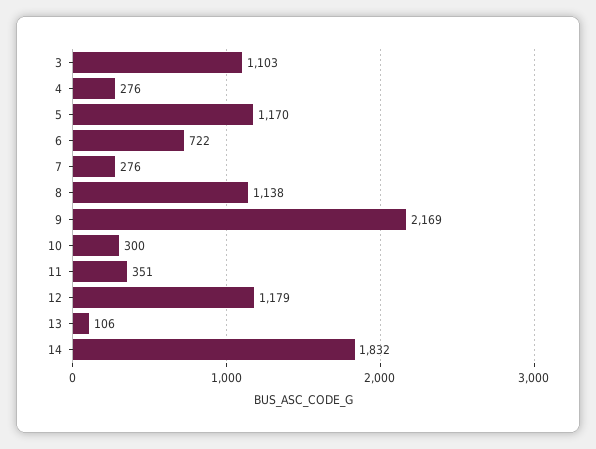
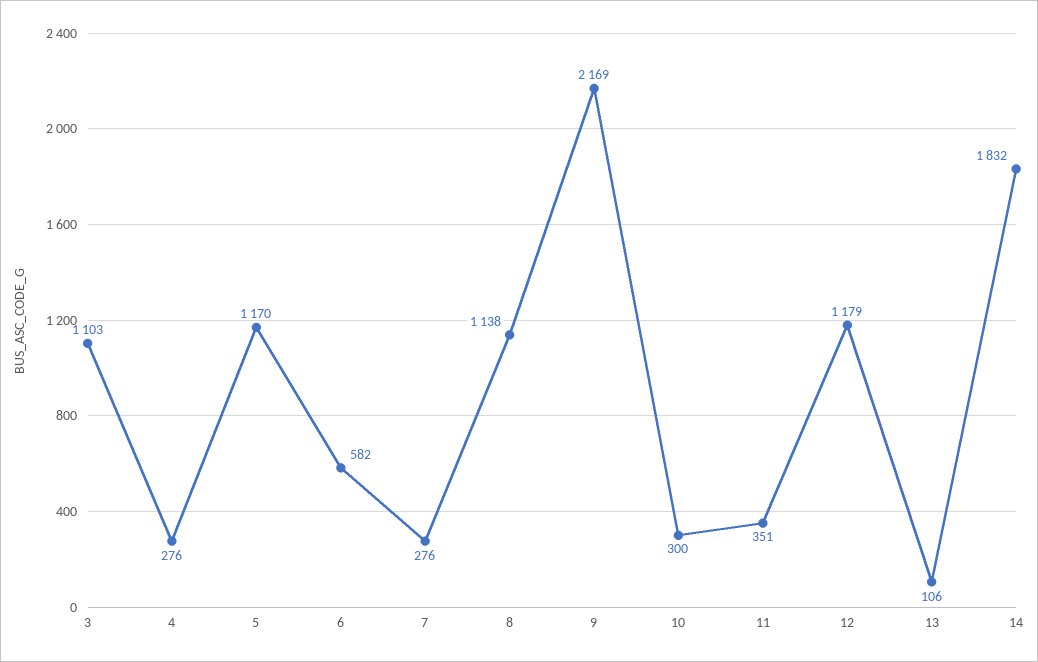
  {
    "3": 1103,
    "4": 276,
    "5": 1170,
-   "6": 722,
+   "6": 582,
    "7": 276,
    "8": 1138,
    "9": 2169,
    "10": 300,
    "11": 351,
    "12": 1179,
    "13": 106,
    "14": 1832
  }

